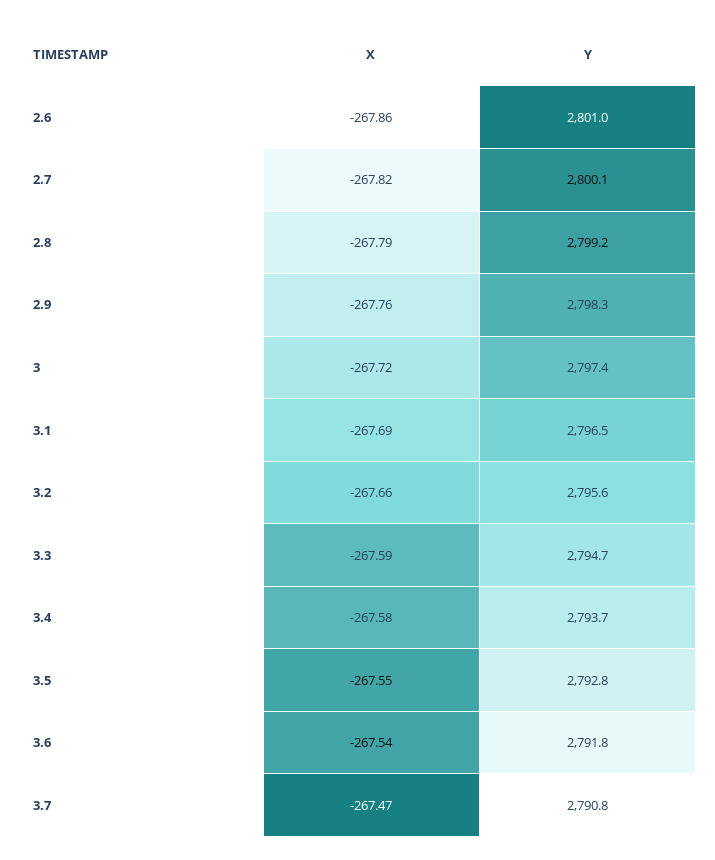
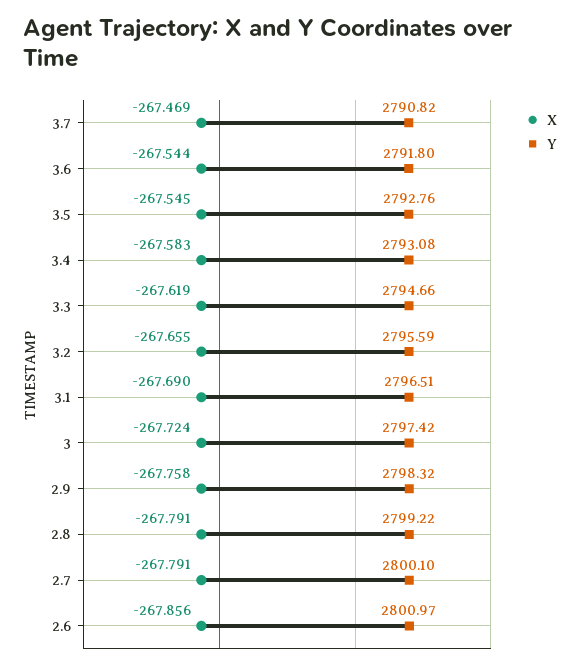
  {
    "X": {
      "2.6": -267.856,
-     "2.7": -267.82,
+     "2.7": -267.791,
      "2.8": -267.791,
      "2.9": -267.758,
      "3": -267.724,
      "3.1": -267.69,
      "3.2": -267.655,
-     "3.3": -267.59,
+     "3.3": -267.619,
      "3.4": -267.583,
      "3.5": -267.545,
      "3.6": -267.544,
      "3.7": -267.469
    },
    "Y": {
      "2.6": 2800.97,
      "2.7": 2800.1,
      "2.8": 2799.22,
      "2.9": 2798.32,
      "3": 2797.42,
      "3.1": 2796.51,
      "3.2": 2795.59,
      "3.3": 2794.66,
-     "3.4": 2793.7,
+     "3.4": 2793.08,
      "3.5": 2792.76,
      "3.6": 2791.8,
      "3.7": 2790.82
    }
  }

